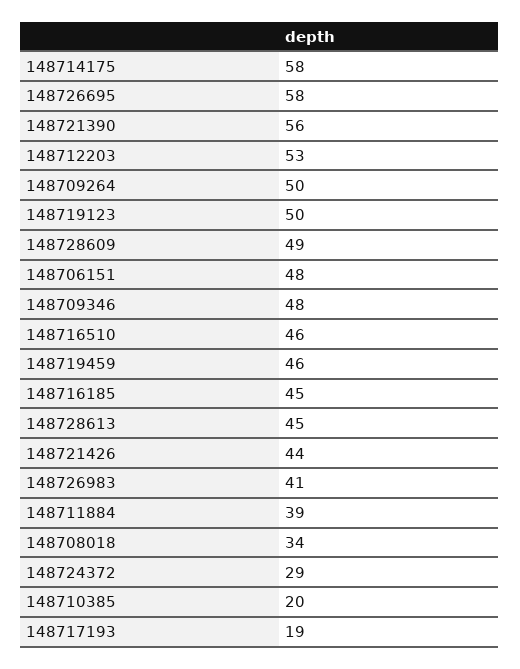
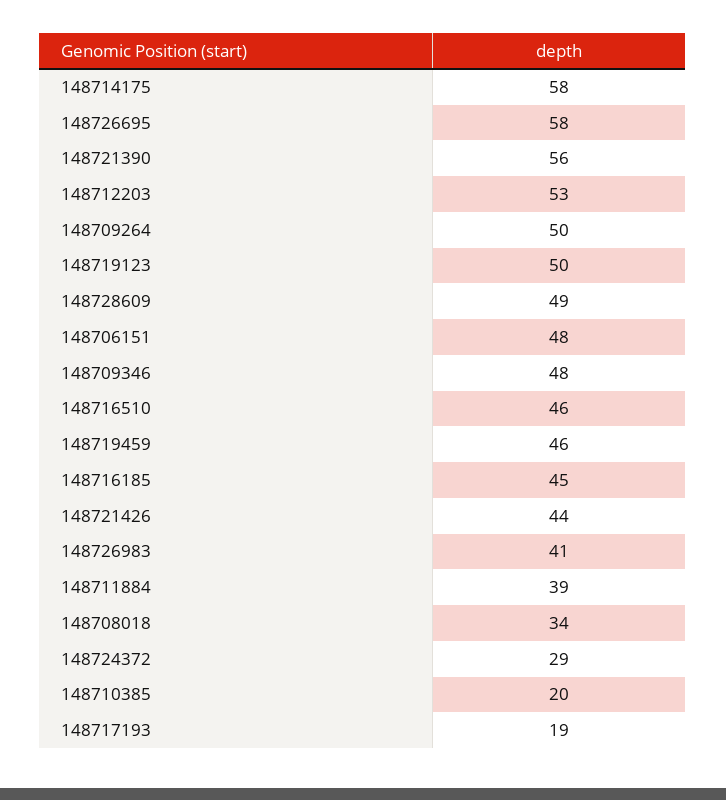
  {
    "148714175": 58,
    "148726695": 58,
    "148721390": 56,
    "148712203": 53,
    "148709264": 50,
    "148719123": 50,
    "148728609": 49,
    "148706151": 48,
    "148709346": 48,
    "148716510": 46,
    "148719459": 46,
    "148716185": 45,
-   "148728613": 45,
    "148721426": 44,
    "148726983": 41,
    "148711884": 39,
    "148708018": 34,
    "148724372": 29,
    "148710385": 20,
    "148717193": 19
  }

